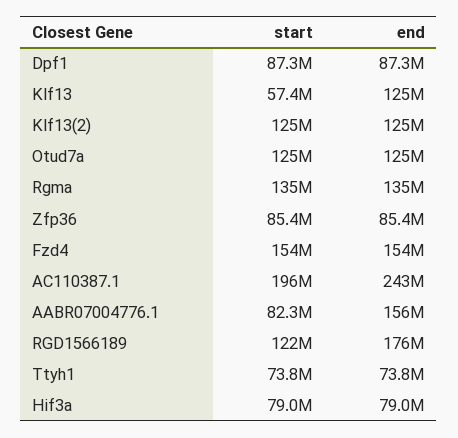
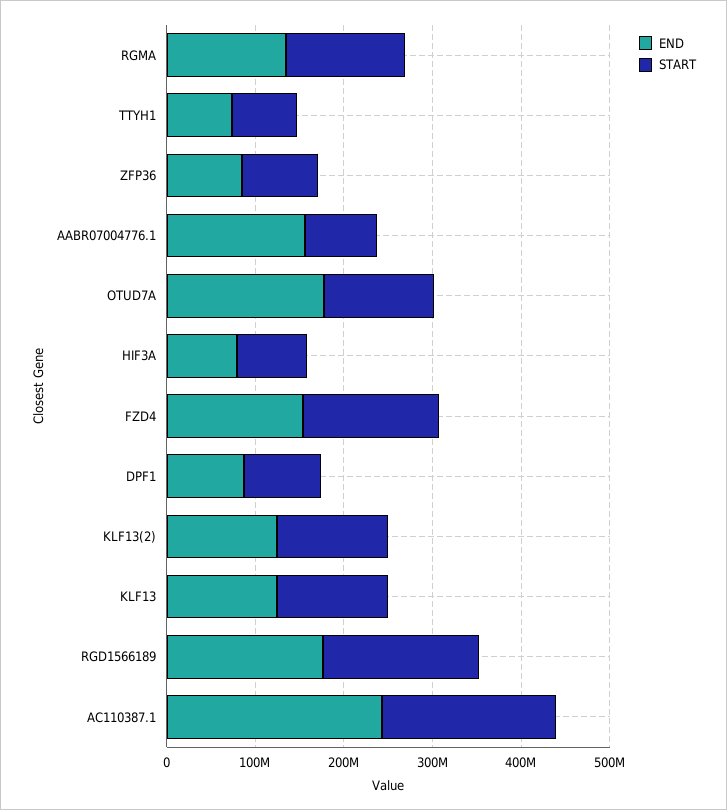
  {
    "start": {
      "Dpf1": 87300000,
-     "Klf13": 57400000,
+     "Klf13": 120000000,
      "Klf13(2)": 125000000,
      "Otud7a": 125000000,
      "Rgma": 135000000,
      "Zfp36": 85400000,
      "Fzd4": 154000000,
      "AC110387.1": 196000000,
      "AABR07004776.1": 82300000,
-     "RGD1566189": 122000000,
+     "RGD1566189": 180000000,
      "Ttyh1": 73800000,
      "Hif3a": 79000000
    },
    "end": {
      "Dpf1": 87300000,
      "Klf13": 125000000,
      "Klf13(2)": 125000000,
-     "Otud7a": 125000000,
+     "Otud7a": 180000000,
      "Rgma": 135000000,
      "Zfp36": 85400000,
      "Fzd4": 154000000,
      "AC110387.1": 243000000,
      "AABR07004776.1": 156000000,
      "RGD1566189": 176000000,
      "Ttyh1": 73800000,
      "Hif3a": 79000000
    }
  }

